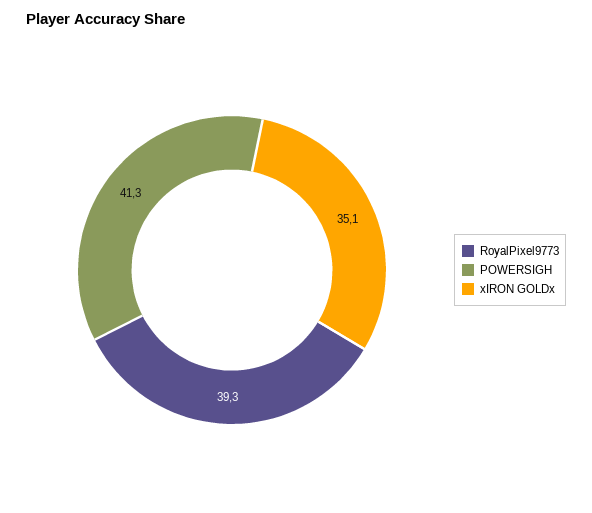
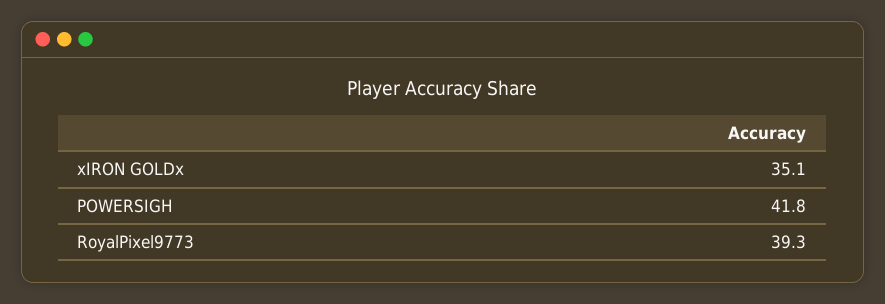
  {
    "RoyalPixel9773": 39.3,
-   "POWERSIGH": 41.3,
+   "POWERSIGH": 41.8,
    "xIRON GOLDx": 35.1
  }

